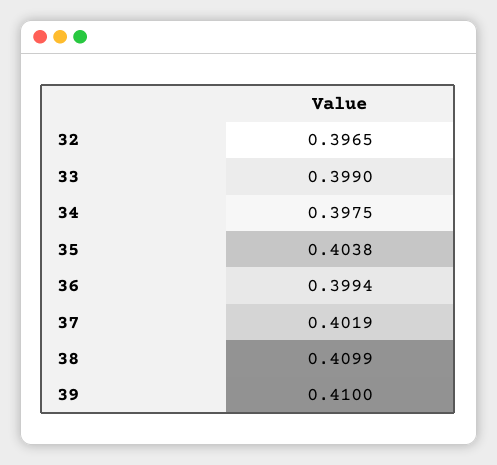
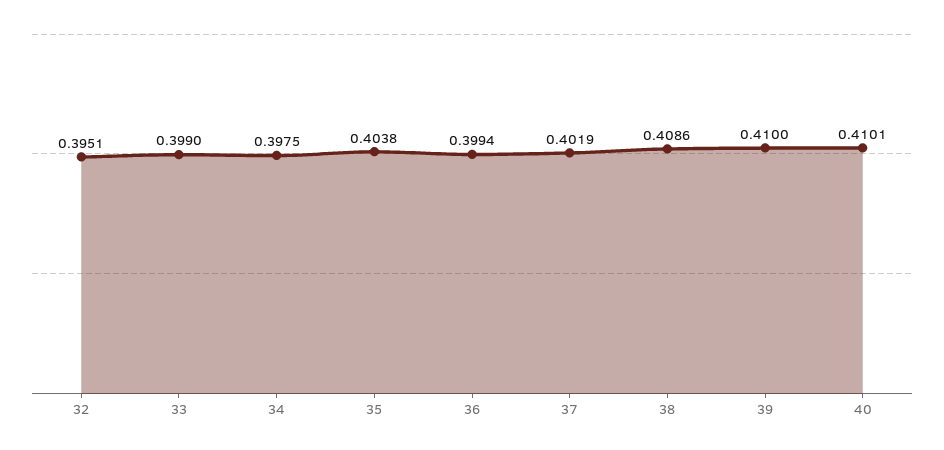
  {
-   "32": 0.3965,
+   "32": 0.3951,
    "33": 0.399,
    "34": 0.3975,
    "35": 0.4038,
    "36": 0.3994,
    "37": 0.4019,
-   "38": 0.4099,
+   "38": 0.4086,
-   "39": 0.41
+   "39": 0.41,
+   "40": 0.4101
  }

